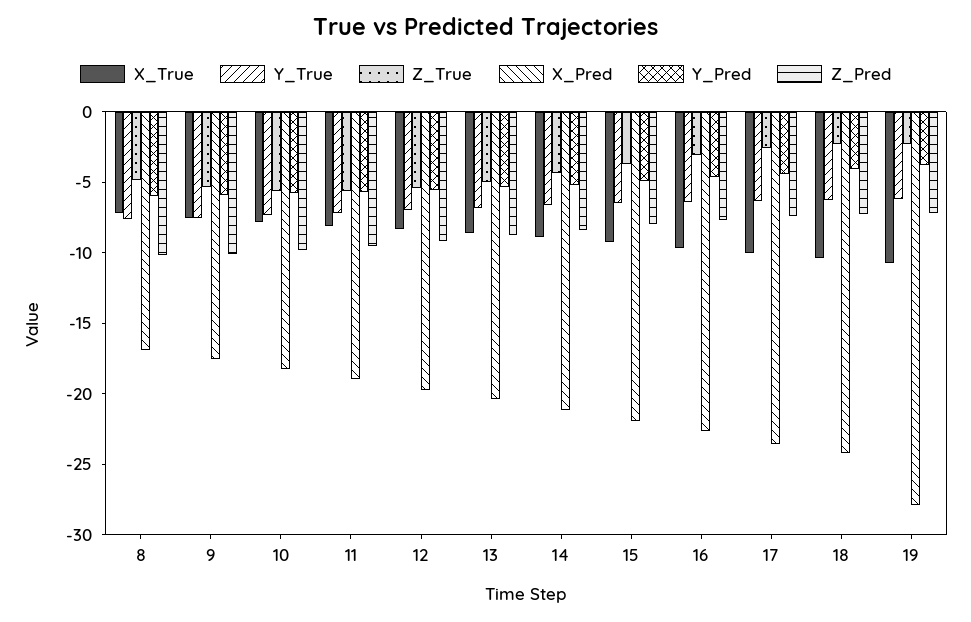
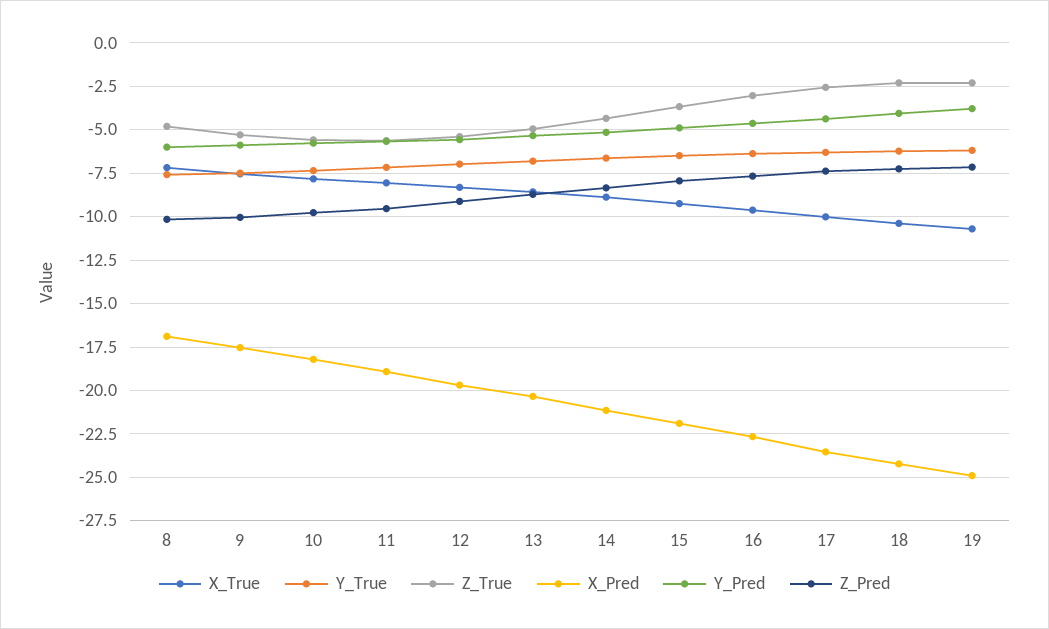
  {
    "X_True": {
      "8": -7,
      "9": -7.5,
      "10": -8,
      "11": -8,
      "12": -8.5,
      "13": -8.5,
      "14": -9,
      "15": -9,
      "16": -9.5,
      "17": -10,
      "18": -10.5,
      "19": -10.5
    },
    "Y_True": {
      "8": -7.5,
      "9": -7.5,
      "10": -7.5,
      "11": -7,
      "12": -7,
      "13": -7,
      "14": -6.5,
      "15": -6.5,
      "16": -6.5,
      "17": -6.5,
      "18": -6,
      "19": -6
    },
    "Z_True": {
      "8": -5,
      "9": -5.5,
      "10": -5.5,
      "11": -5.5,
      "12": -5.5,
      "13": -5,
      "14": -4.5,
      "15": -3.5,
      "16": -3,
      "17": -2.5,
      "18": -2.5,
      "19": -2.5
    },
    "X_Pred": {
      "8": -17,
      "9": -17.5,
      "10": -18,
      "11": -19,
      "12": -19.5,
      "13": -20.5,
      "14": -21,
      "15": -22,
      "16": -22.5,
      "17": -23.5,
      "18": -24,
-     "19": -28
+     "19": -25
    },
    "Y_Pred": {
      "8": -6,
      "9": -6,
      "10": -6,
      "11": -5.5,
      "12": -5.5,
      "13": -5.5,
      "14": -5,
      "15": -5,
      "16": -4.5,
      "17": -4.5,
      "18": -4,
      "19": -4
    },
    "Z_Pred": {
      "8": -10,
      "9": -10,
      "10": -10,
      "11": -9.5,
      "12": -9,
      "13": -8.5,
      "14": -8.5,
      "15": -8,
      "16": -7.5,
      "17": -7.5,
      "18": -7.5,
      "19": -7
    }
  }

